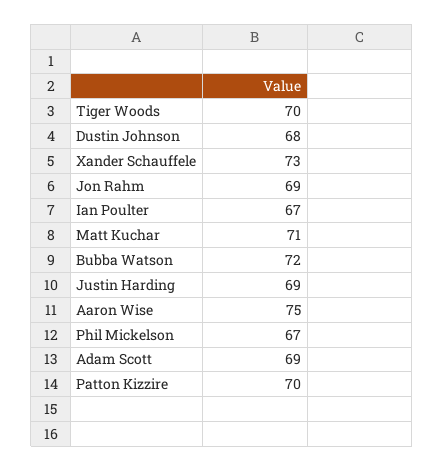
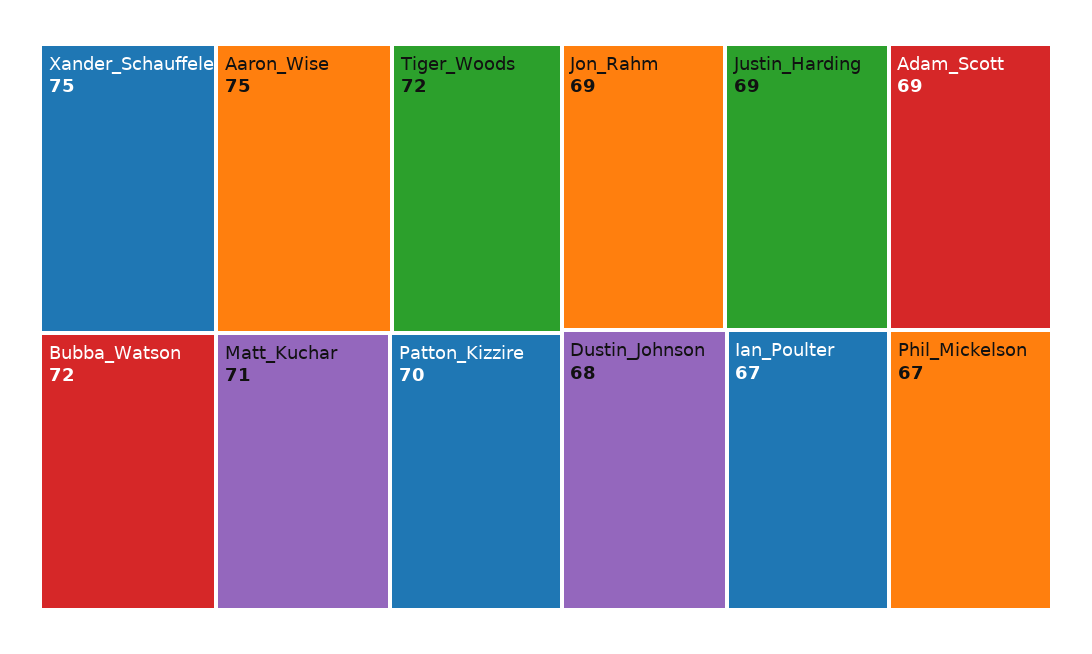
  {
-   "Tiger Woods": 70,
+   "Tiger Woods": 72,
    "Dustin Johnson": 68,
-   "Xander Schauffele": 73,
+   "Xander Schauffele": 75,
    "Jon Rahm": 69,
    "Ian Poulter": 67,
    "Matt Kuchar": 71,
    "Bubba Watson": 72,
    "Justin Harding": 69,
    "Aaron Wise": 75,
    "Phil Mickelson": 67,
    "Adam Scott": 69,
    "Patton Kizzire": 70
  }

